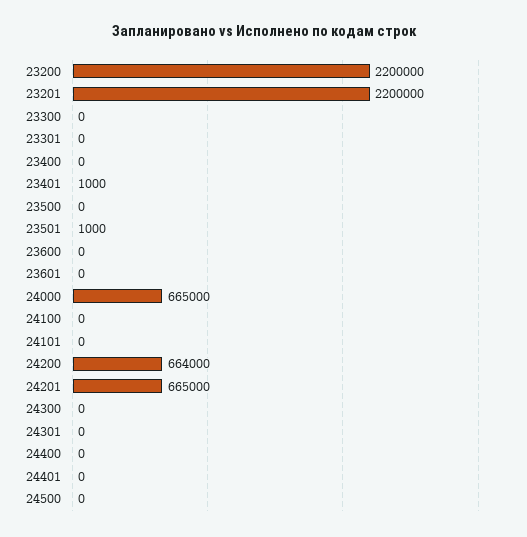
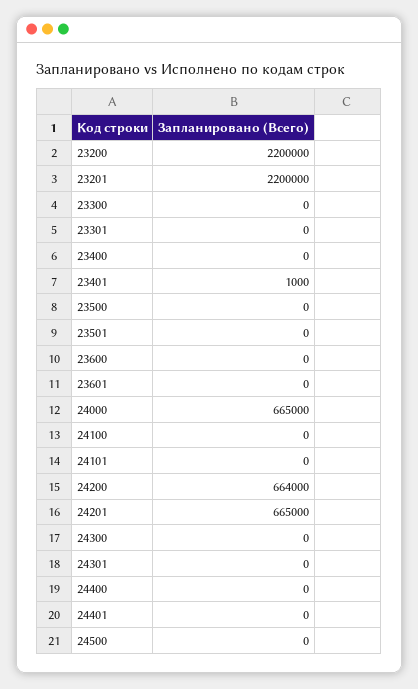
  {
    "23200": 2200000,
    "23201": 2200000,
    "23300": 0,
    "23301": 0,
    "23400": 0,
    "23401": 1000,
    "23500": 0,
-   "23501": 1000,
+   "23501": 0,
    "23600": 0,
    "23601": 0,
    "24000": 665000,
    "24100": 0,
    "24101": 0,
    "24200": 664000,
    "24201": 665000,
    "24300": 0,
    "24301": 0,
    "24400": 0,
    "24401": 0,
    "24500": 0
  }

